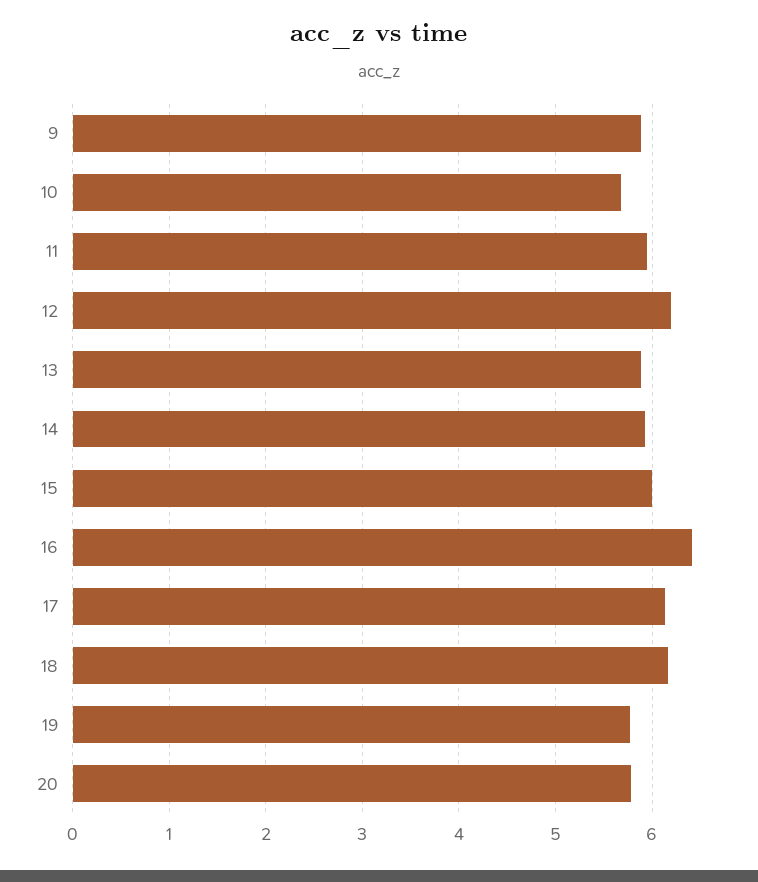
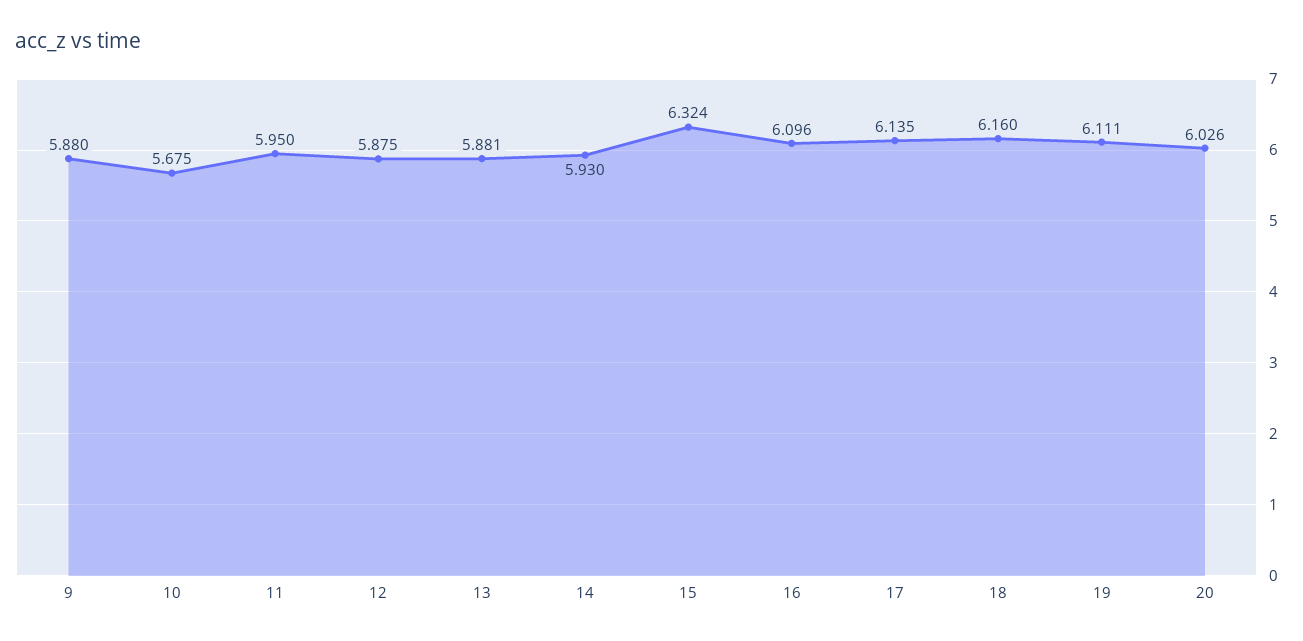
  {
    "9": 5.88,
    "10": 5.675,
    "11": 5.95,
-   "12": 6.2,
+   "12": 5.875,
    "13": 5.881,
    "14": 5.93,
-   "15": 6,
+   "15": 6.324,
-   "16": 6.4,
+   "16": 6.096,
    "17": 6.135,
    "18": 6.16,
-   "19": 5.8,
+   "19": 6.111,
-   "20": 5.8
+   "20": 6.026
  }

